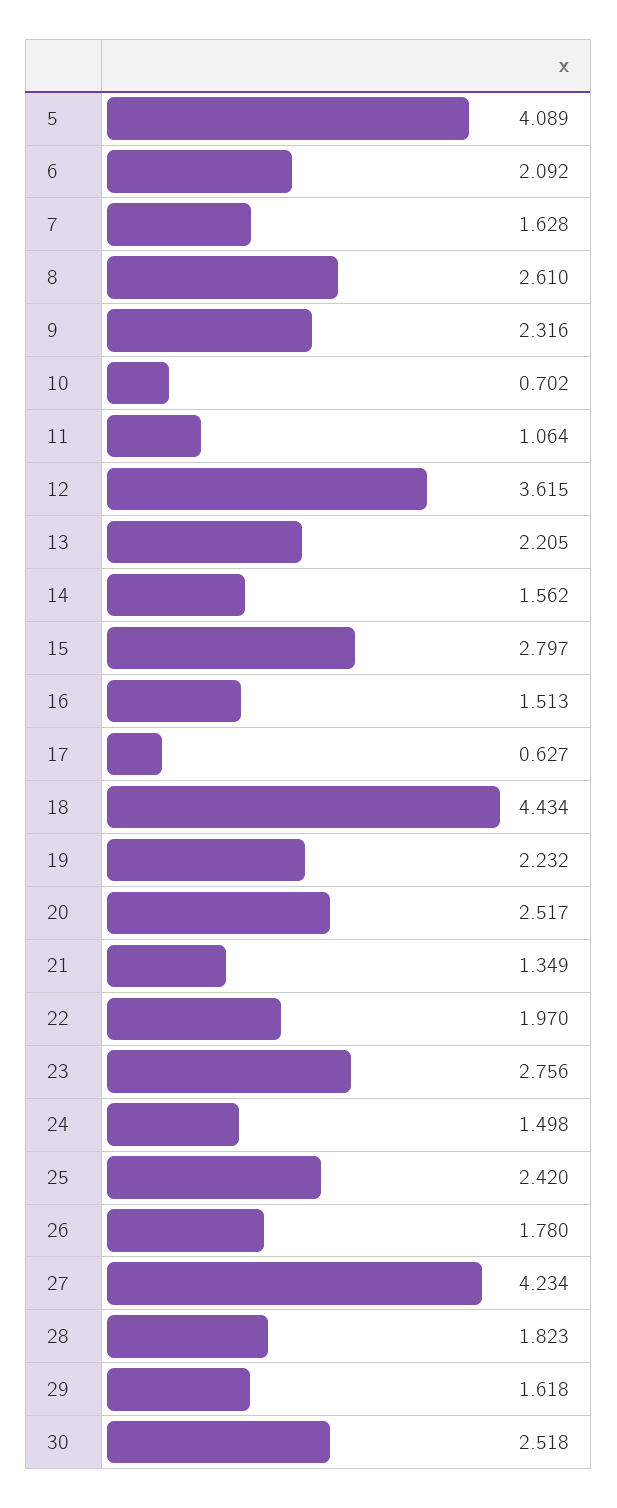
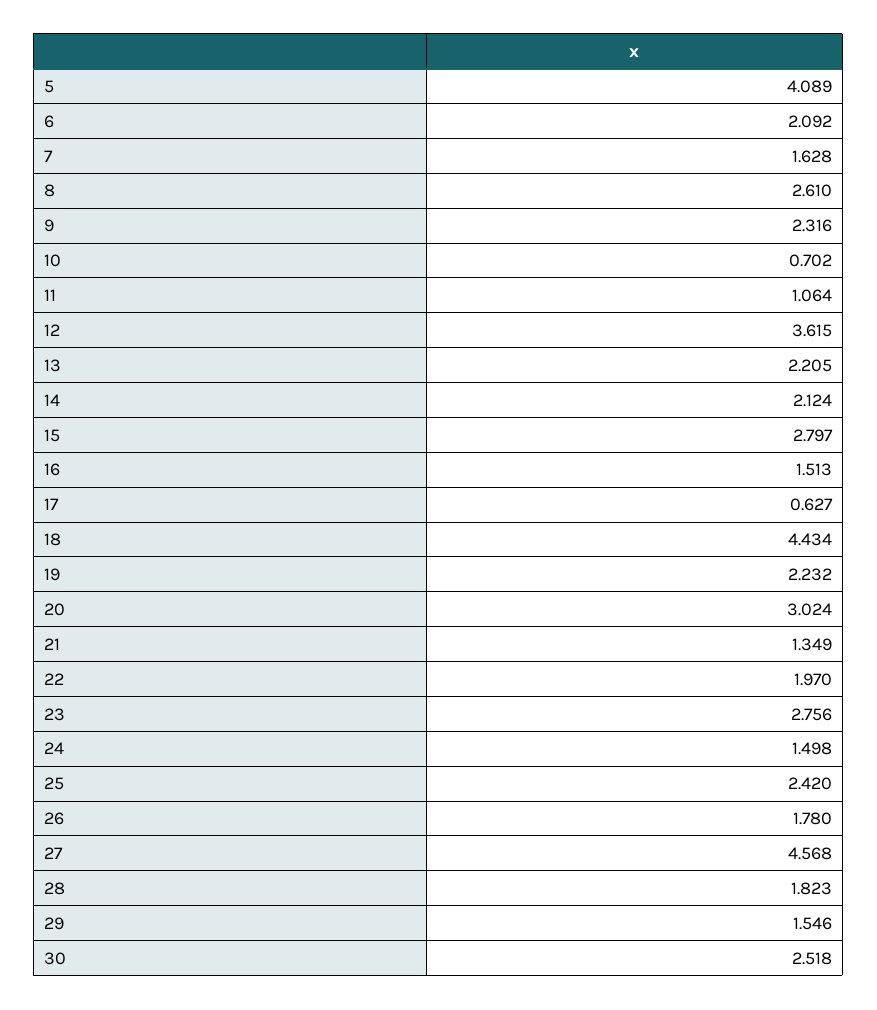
  {
    "5": 4.089,
    "6": 2.092,
    "7": 1.628,
    "8": 2.61,
    "9": 2.316,
    "10": 0.702,
    "11": 1.064,
    "12": 3.615,
    "13": 2.205,
-   "14": 1.562,
+   "14": 2.124,
    "15": 2.797,
    "16": 1.513,
    "17": 0.627,
    "18": 4.434,
    "19": 2.232,
-   "20": 2.517,
+   "20": 3.024,
    "21": 1.349,
    "22": 1.97,
    "23": 2.756,
    "24": 1.498,
    "25": 2.42,
    "26": 1.78,
-   "27": 4.234,
+   "27": 4.568,
    "28": 1.823,
-   "29": 1.618,
+   "29": 1.546,
    "30": 2.518
  }

